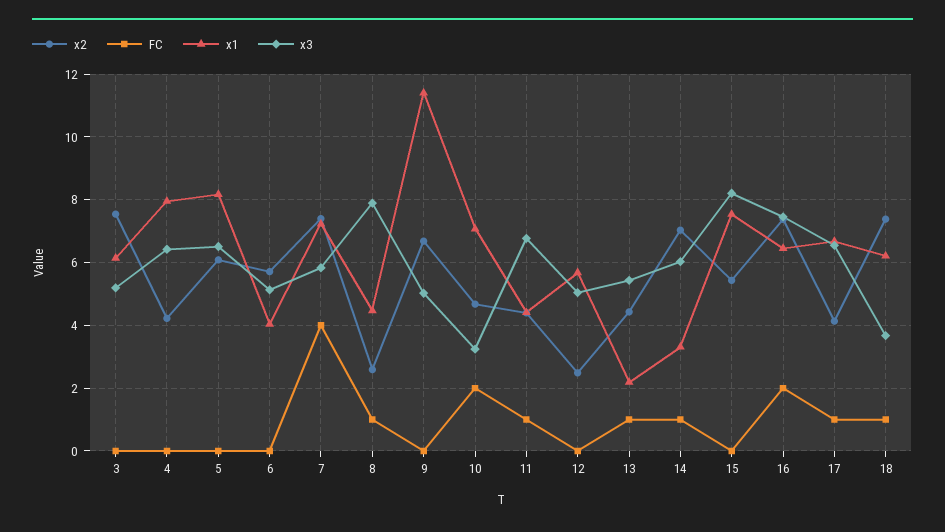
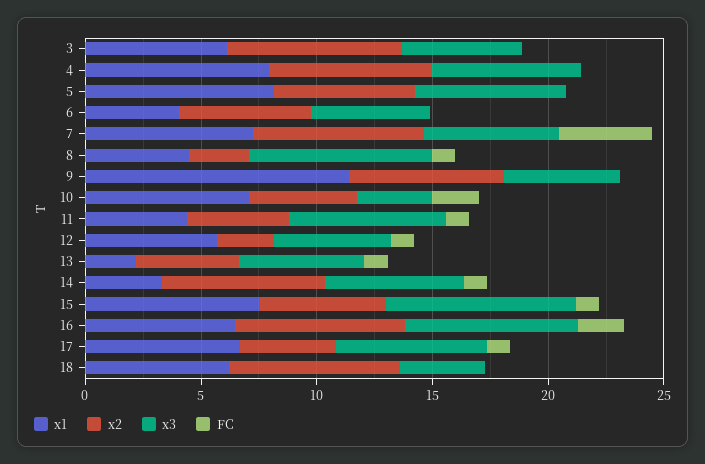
  {
    "x2": {
      "3": 7.6,
-     "4": 4.2,
+     "4": 7,
      "5": 6,
      "6": 5.8,
      "7": 7.4,
      "8": 2.6,
      "9": 6.6,
      "10": 4.6,
      "11": 4.4,
      "12": 2.4,
      "13": 4.4,
      "14": 7,
      "15": 5.4,
      "16": 7.4,
      "17": 4.2,
      "18": 7.4
    },
    "FC": {
      "3": 0,
      "4": 0,
      "5": 0,
      "6": 0,
      "7": 4,
      "8": 1,
      "9": 0,
      "10": 2,
      "11": 1,
-     "12": 0,
+     "12": 1,
      "13": 1,
      "14": 1,
-     "15": 0,
+     "15": 1,
      "16": 2,
      "17": 1,
-     "18": 1
+     "18": 0
    },
    "x1": {
      "3": 6.2,
      "4": 8,
      "5": 8.2,
      "6": 4,
      "7": 7.2,
      "8": 4.4,
      "9": 11.4,
      "10": 7,
      "11": 4.4,
      "12": 5.6,
      "13": 2.2,
      "14": 3.4,
      "15": 7.6,
      "16": 6.4,
      "17": 6.6,
      "18": 6.2
    },
    "x3": {
      "3": 5.2,
      "4": 6.4,
      "5": 6.6,
      "6": 5.2,
      "7": 5.8,
      "8": 7.8,
      "9": 5,
      "10": 3.2,
      "11": 6.8,
      "12": 5,
      "13": 5.4,
      "14": 6,
      "15": 8.2,
      "16": 7.4,
      "17": 6.6,
      "18": 3.6
    }
  }

